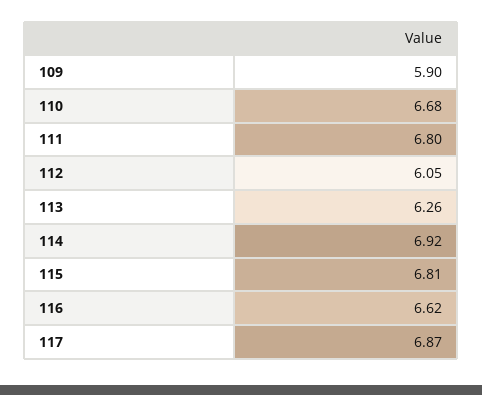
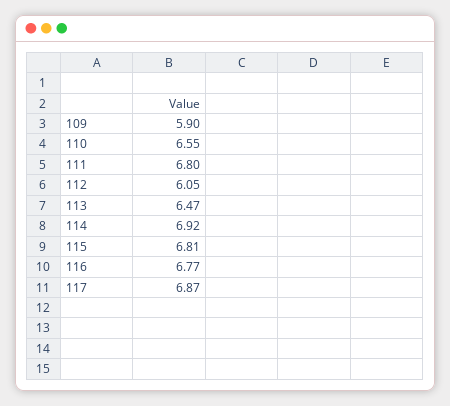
  {
    "109": 5.9,
-   "110": 6.68,
+   "110": 6.55,
    "111": 6.8,
    "112": 6.05,
-   "113": 6.26,
+   "113": 6.47,
    "114": 6.92,
    "115": 6.81,
-   "116": 6.62,
+   "116": 6.77,
    "117": 6.87
  }

